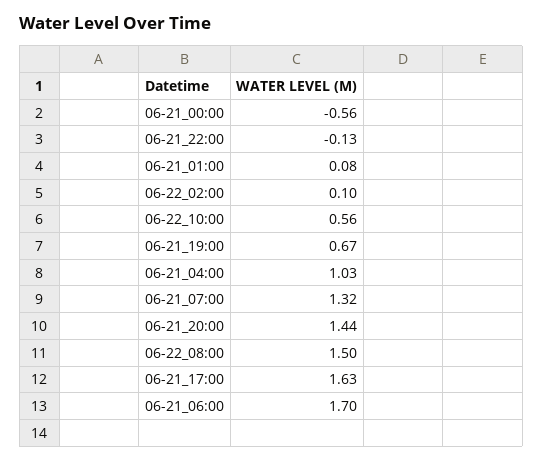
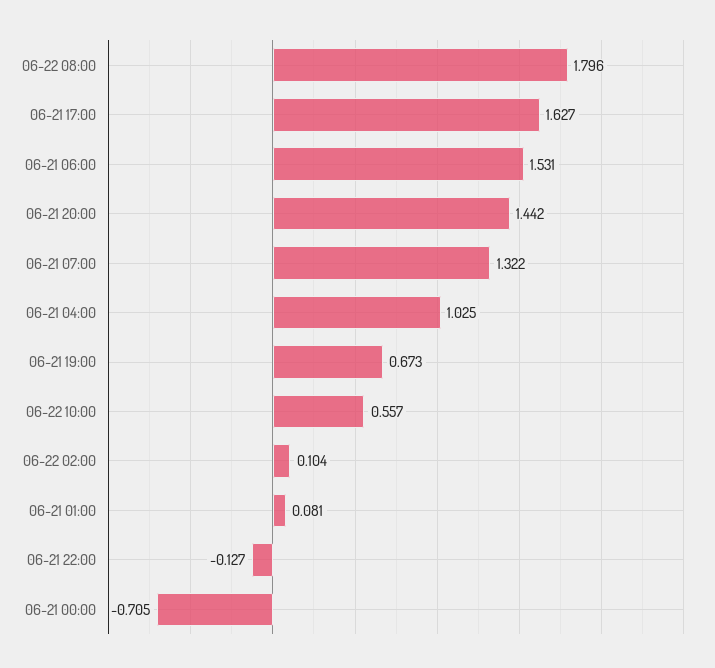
  {
-   "06-21_00:00": -0.56,
+   "06-21_00:00": -0.705,
    "06-21_22:00": -0.127,
    "06-21_01:00": 0.081,
    "06-22_02:00": 0.104,
    "06-22_10:00": 0.557,
    "06-21_19:00": 0.673,
    "06-21_04:00": 1.025,
    "06-21_07:00": 1.322,
    "06-21_20:00": 1.442,
-   "06-22_08:00": 1.5,
+   "06-22_08:00": 1.796,
    "06-21_17:00": 1.627,
-   "06-21_06:00": 1.7
+   "06-21_06:00": 1.531
  }

